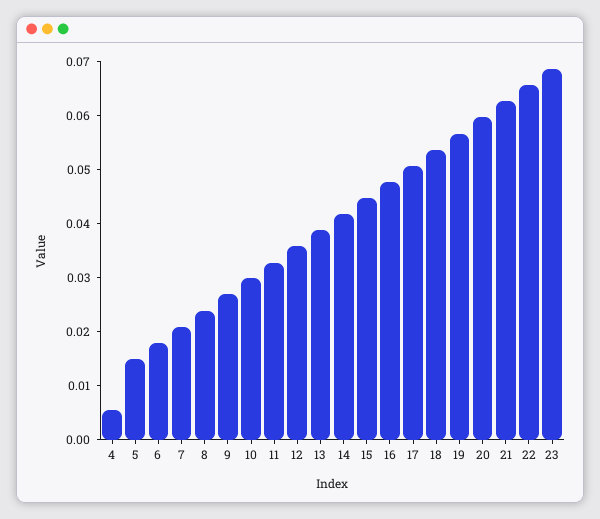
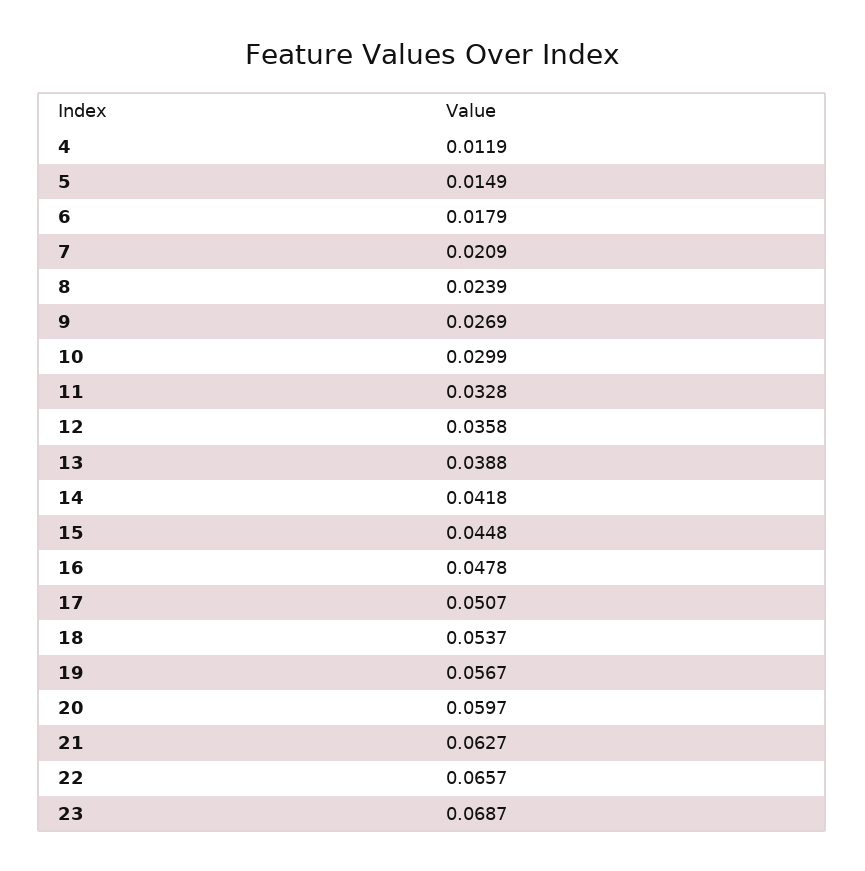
  {
-   "4": 0.006,
+   "4": 0.0119,
    "5": 0.0149,
    "6": 0.0179,
    "7": 0.0209,
    "8": 0.0239,
    "9": 0.0269,
    "10": 0.0299,
    "11": 0.0328,
    "12": 0.0358,
    "13": 0.0388,
    "14": 0.0418,
    "15": 0.0448,
    "16": 0.0478,
    "17": 0.0507,
    "18": 0.0537,
    "19": 0.0567,
    "20": 0.0597,
    "21": 0.0627,
    "22": 0.0657,
    "23": 0.0687
  }

